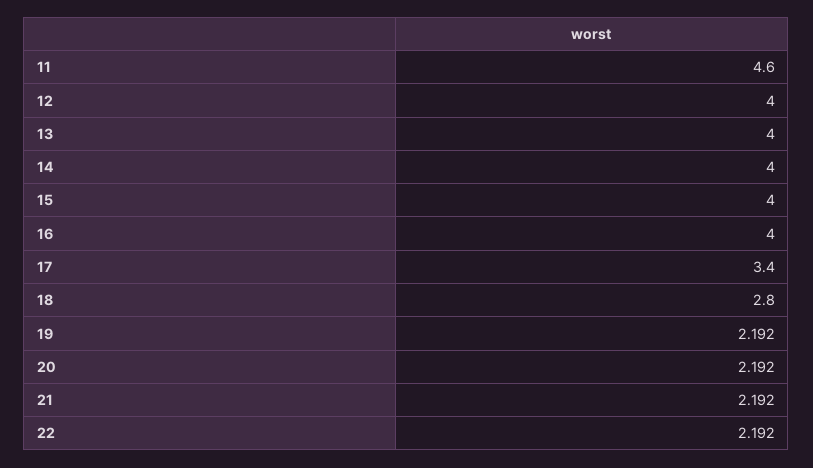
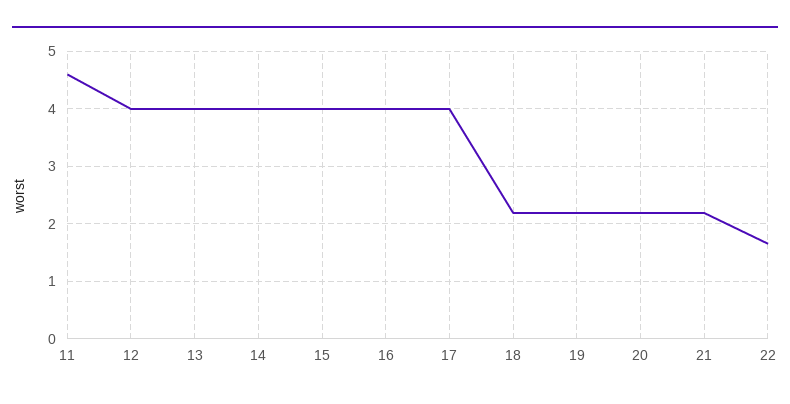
  {
    "11": 4.6,
    "12": 4,
    "13": 4,
    "14": 4,
    "15": 4,
    "16": 4,
-   "17": 3.4,
+   "17": 4,
-   "18": 2.8,
+   "18": 2.2,
    "19": 2.192,
    "20": 2.192,
    "21": 2.192,
-   "22": 2.192
+   "22": 1.6
  }

